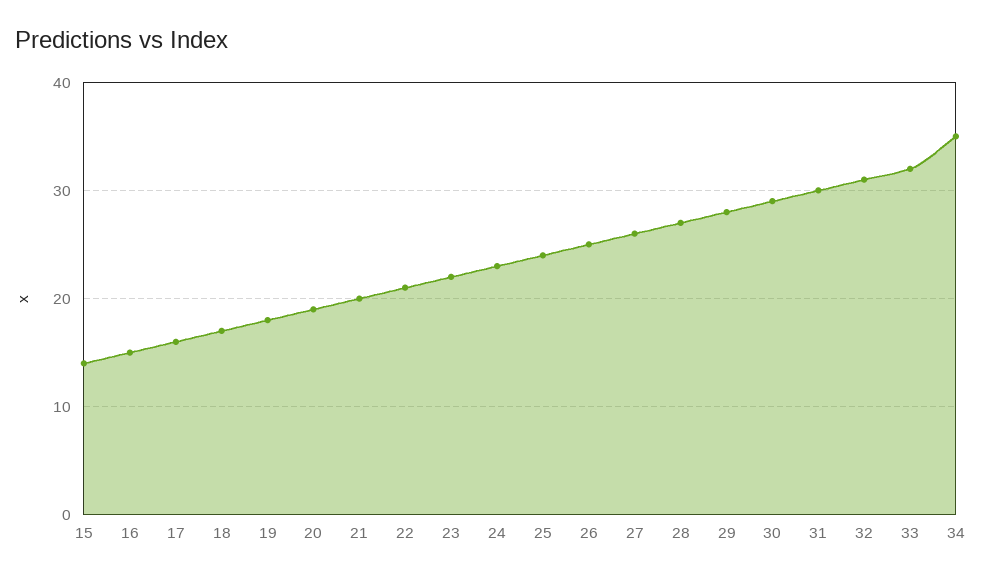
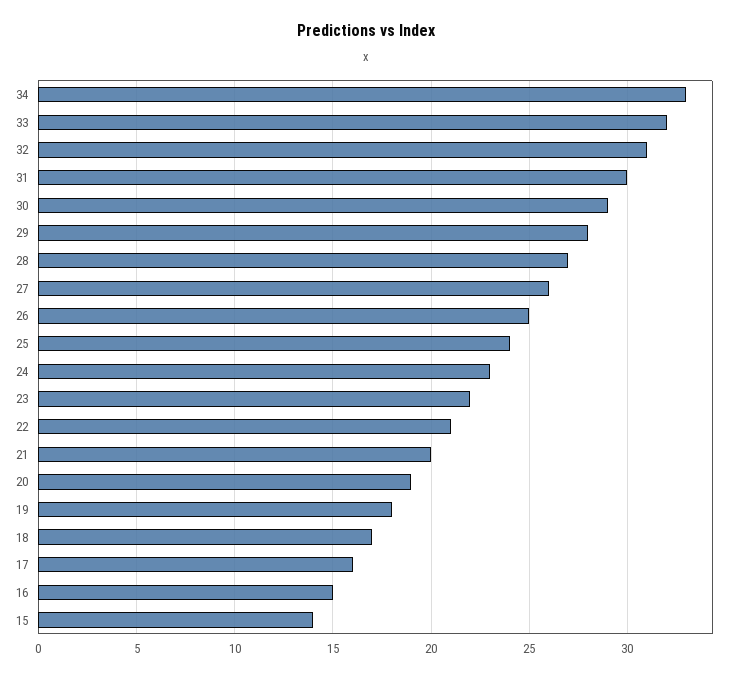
  {
    "15": 14,
    "16": 15,
    "17": 16,
    "18": 17,
    "19": 18,
    "20": 19,
    "21": 20,
    "22": 21,
    "23": 22,
    "24": 23,
    "25": 24,
    "26": 25,
    "27": 26,
    "28": 27,
    "29": 28,
    "30": 29,
    "31": 30,
    "32": 31,
    "33": 32,
-   "34": 35
+   "34": 33
  }

